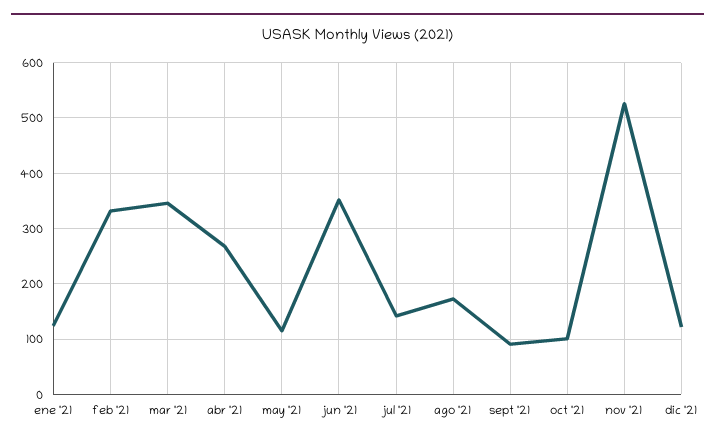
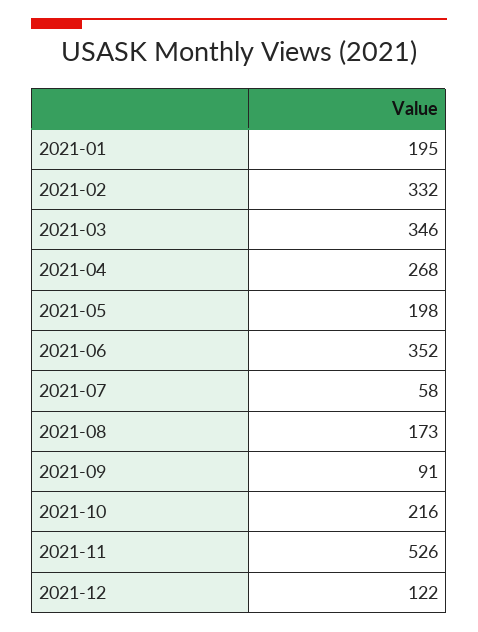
  {
-   "ene '21": 120,
+   "ene '21": 195,
    "feb '21": 332,
    "mar '21": 346,
    "abr '21": 268,
-   "may '21": 120,
+   "may '21": 198,
    "jun '21": 352,
-   "jul '21": 140,
+   "jul '21": 58,
    "ago '21": 173,
    "sept '21": 91,
-   "oct '21": 100,
+   "oct '21": 216,
    "nov '21": 526,
    "dic '21": 122
  }

